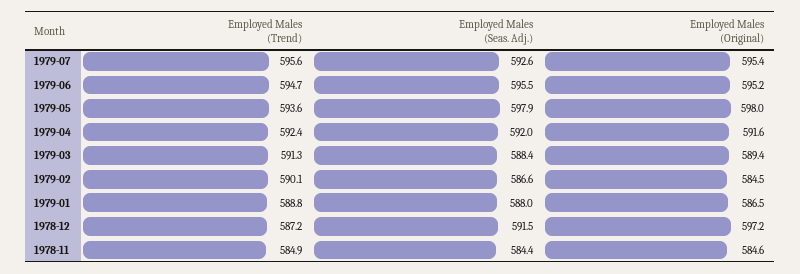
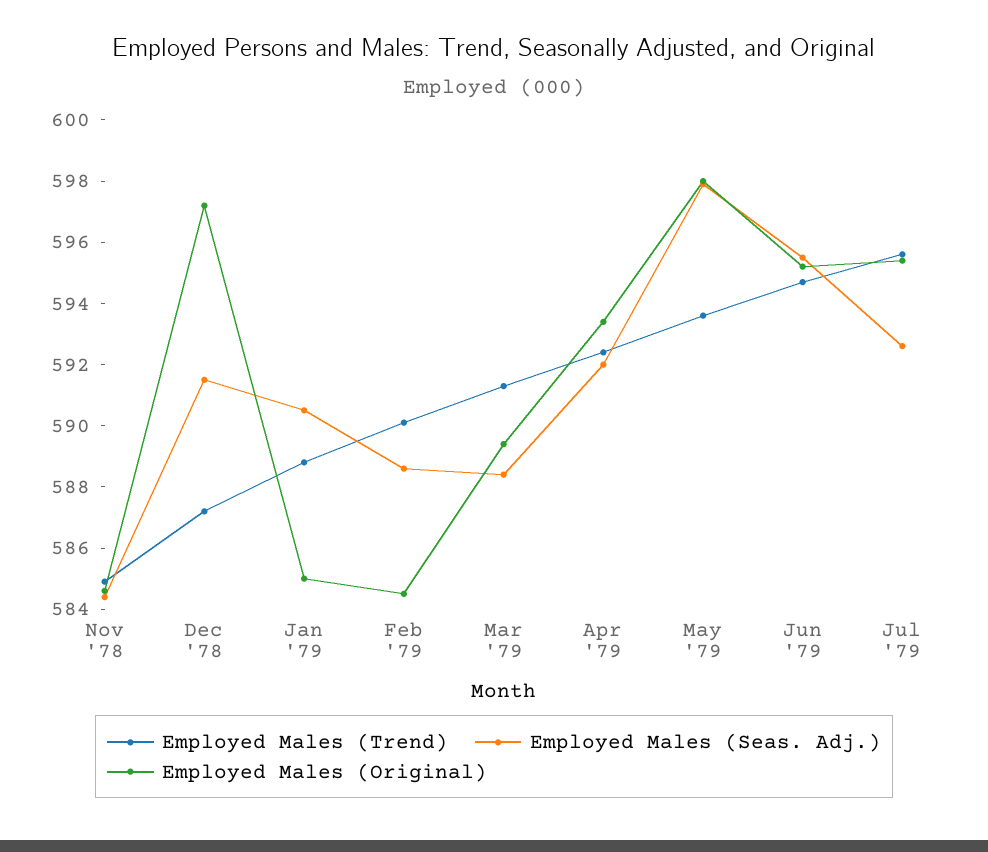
  {
    "Employed Males (Trend)": {
      "1979-07": 595.6,
      "1979-06": 594.7,
      "1979-05": 593.6,
      "1979-04": 592.4,
      "1979-03": 591.3,
      "1979-02": 590.1,
      "1979-01": 588.8,
      "1978-12": 587.2,
      "1978-11": 584.9
    },
    "Employed Males (Seas. Adj.)": {
      "1979-07": 592.6,
      "1979-06": 595.5,
      "1979-05": 597.9,
      "1979-04": 592,
      "1979-03": 588.4,
-     "1979-02": 586.6,
+     "1979-02": 588.5,
-     "1979-01": 588,
+     "1979-01": 590.5,
      "1978-12": 591.5,
      "1978-11": 584.4
    },
    "Employed Males (Original)": {
      "1979-07": 595.4,
      "1979-06": 595.2,
      "1979-05": 598,
-     "1979-04": 591.6,
+     "1979-04": 593.5,
      "1979-03": 589.4,
      "1979-02": 584.5,
-     "1979-01": 586.5,
+     "1979-01": 585,
      "1978-12": 597.2,
      "1978-11": 584.6
    }
  }

